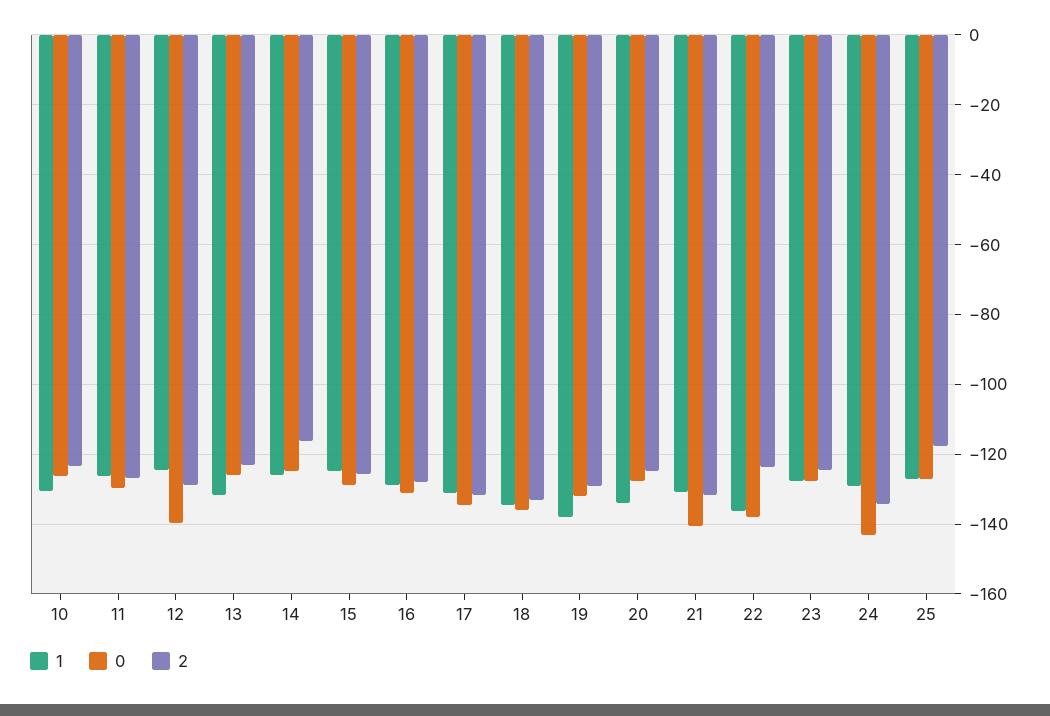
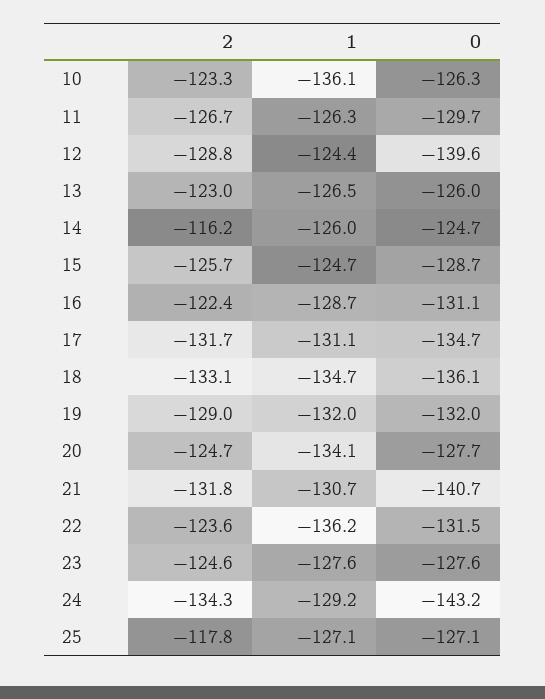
  {
    "1": {
-     "10": -130,
+     "10": -136.1,
      "11": -126.3,
      "12": -124.4,
-     "13": -132,
+     "13": -126.5,
      "14": -126,
      "15": -124.7,
      "16": -128.7,
      "17": -131.1,
      "18": -134.7,
-     "19": -138,
+     "19": -132,
      "20": -134.1,
      "21": -130.7,
      "22": -136.2,
      "23": -127.6,
      "24": -129.2,
      "25": -127.1
    },
    "0": {
      "10": -126.3,
      "11": -129.7,
      "12": -139.6,
      "13": -126,
      "14": -124.7,
      "15": -128.7,
      "16": -131.1,
      "17": -134.7,
      "18": -136.1,
      "19": -132,
      "20": -127.7,
      "21": -140.7,
-     "22": -138,
+     "22": -131.5,
      "23": -127.6,
      "24": -143.2,
      "25": -127.1
    },
    "2": {
      "10": -123.3,
      "11": -126.7,
      "12": -128.8,
      "13": -123,
      "14": -116.2,
      "15": -125.7,
-     "16": -128,
+     "16": -122.4,
      "17": -131.7,
      "18": -133.1,
      "19": -129,
      "20": -124.7,
      "21": -131.8,
      "22": -123.6,
      "23": -124.6,
      "24": -134.3,
      "25": -117.8
    }
  }

